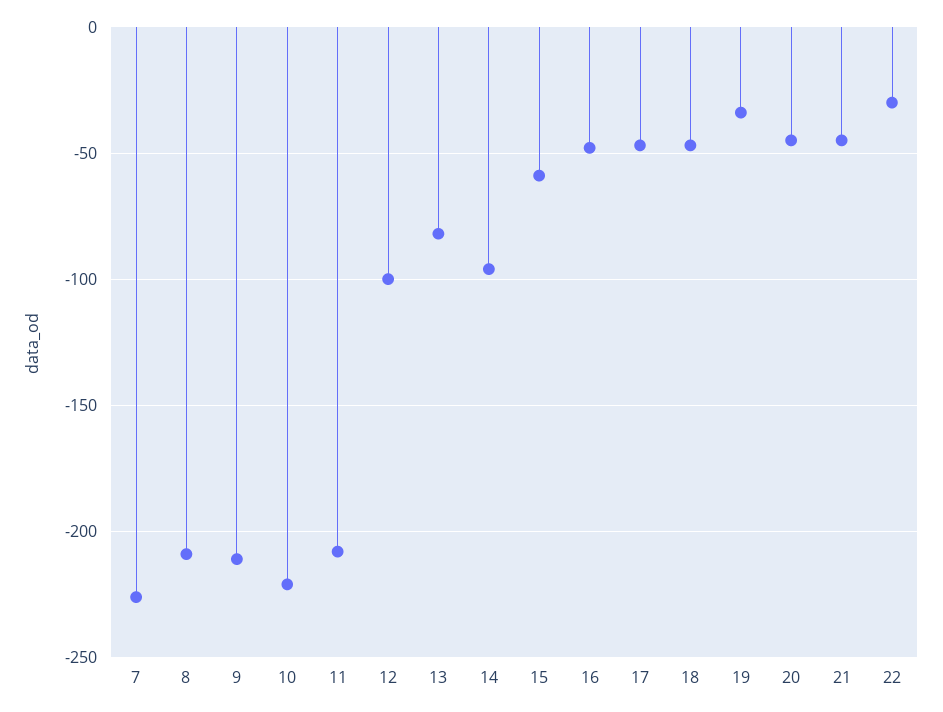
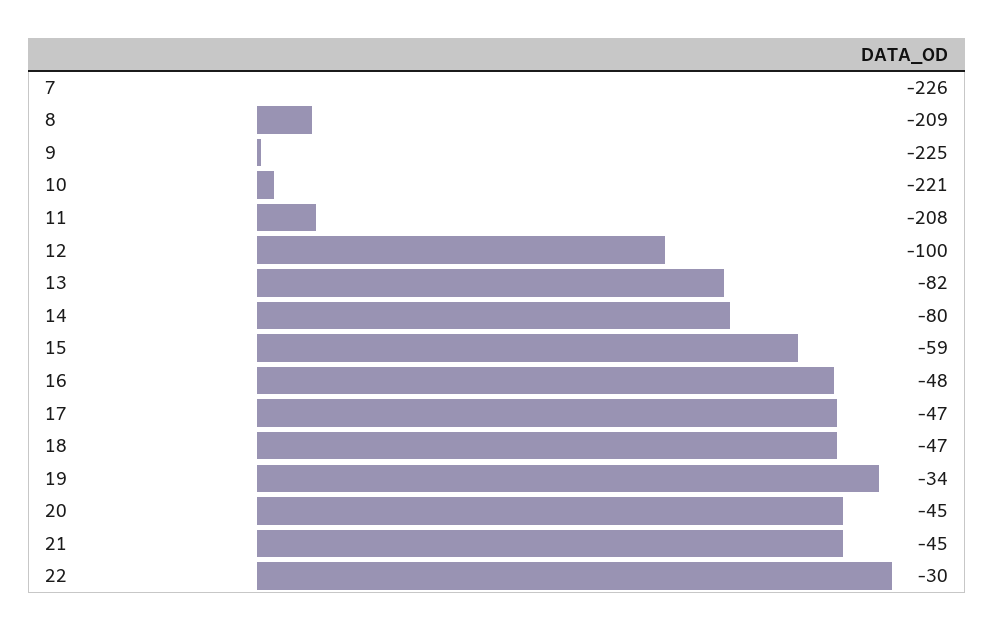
  {
    "7": -226,
    "8": -209,
-   "9": -210,
+   "9": -225,
    "10": -221,
    "11": -208,
    "12": -100,
    "13": -82,
-   "14": -95,
+   "14": -80,
    "15": -59,
    "16": -48,
    "17": -47,
    "18": -47,
    "19": -34,
    "20": -45,
    "21": -45,
    "22": -30
  }

